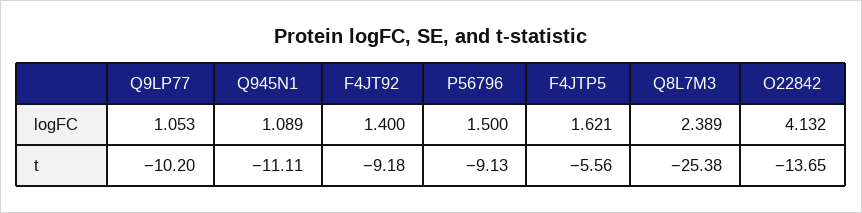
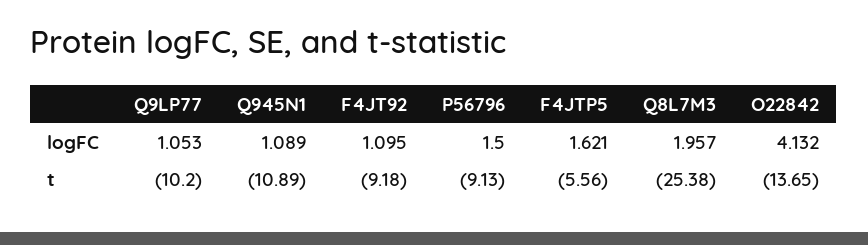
  {
    "Q9LP77": {
      "logFC": 1.053,
      "t": -10.2
    },
    "Q945N1": {
      "logFC": 1.089,
-     "t": -11.11
+     "t": -10.89
    },
    "F4JT92": {
-     "logFC": 1.4,
+     "logFC": 1.095,
      "t": -9.18
    },
    "P56796": {
      "logFC": 1.5,
      "t": -9.13
    },
    "F4JTP5": {
      "logFC": 1.621,
      "t": -5.56
    },
    "Q8L7M3": {
-     "logFC": 2.389,
+     "logFC": 1.957,
      "t": -25.38
    },
    "O22842": {
      "logFC": 4.132,
      "t": -13.65
    }
  }

